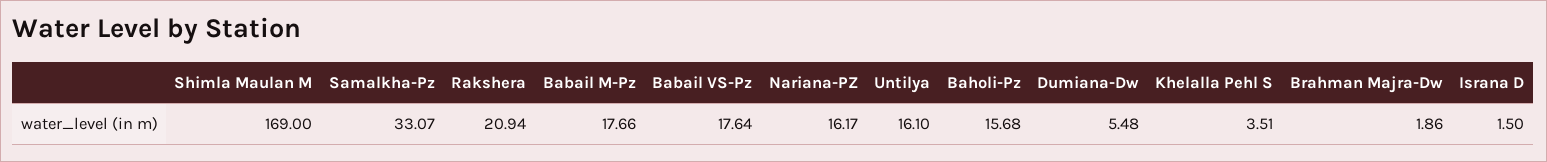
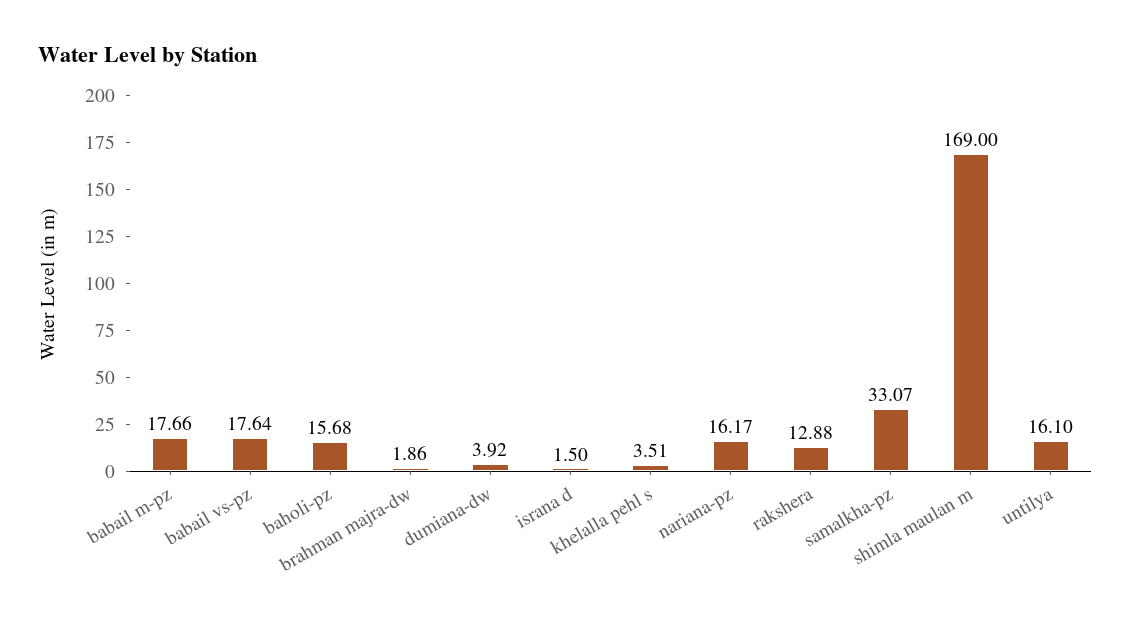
  {
    "Shimla Maulan M": 169,
    "Samalkha-Pz": 33.07,
-   "Rakshera": 20.94,
+   "Rakshera": 12.88,
    "Babail M-Pz": 17.66,
    "Babail VS-Pz": 17.64,
    "Nariana-PZ": 16.17,
    "Untilya": 16.1,
    "Baholi-Pz": 15.68,
-   "Dumiana-Dw": 5.48,
+   "Dumiana-Dw": 3.92,
    "Khelalla Pehl S": 3.51,
    "Brahman Majra-Dw": 1.86,
    "Israna D": 1.5
  }

